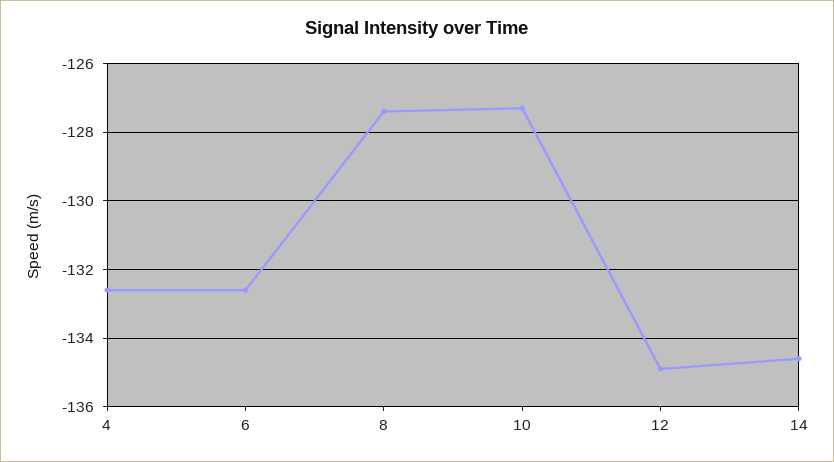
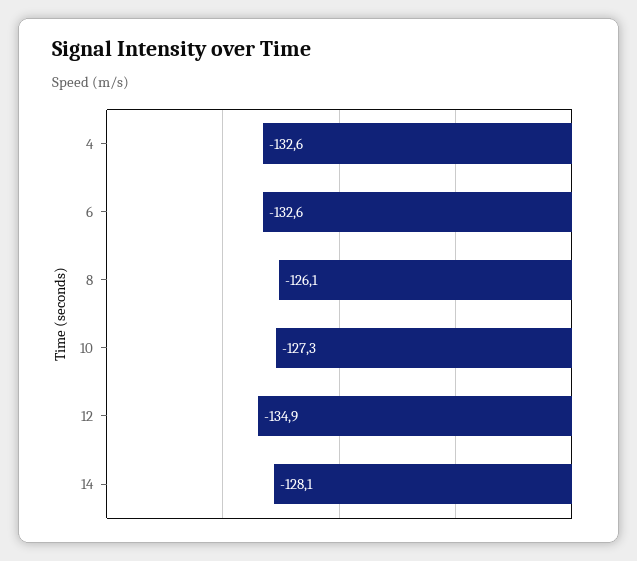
  {
    "4": -132.6,
    "6": -132.6,
-   "8": -127.5,
+   "8": -126.1,
    "10": -127.3,
    "12": -134.9,
-   "14": -134.5
+   "14": -128.1
  }

